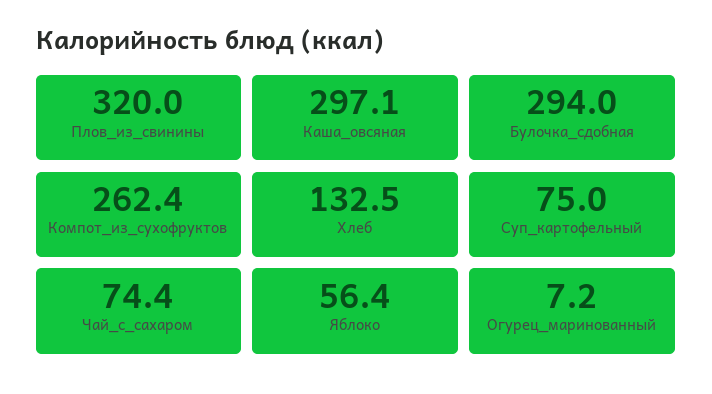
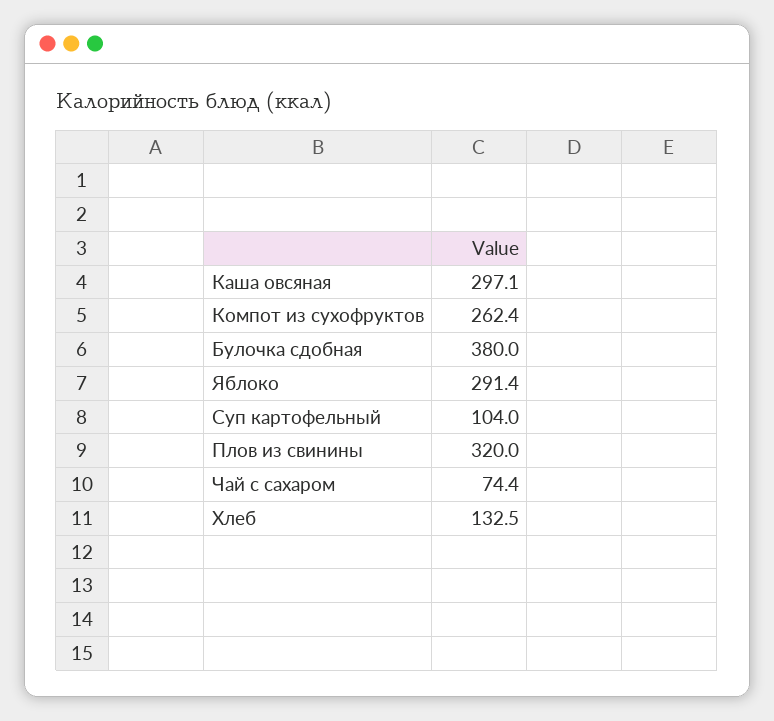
  {
    "Плов_из_свинины": 320,
    "Каша_овсяная": 297.1,
-   "Булочка_сдобная": 294,
+   "Булочка_сдобная": 380,
    "Компот_из_сухофруктов": 262.4,
    "Хлеб": 132.5,
-   "Суп_картофельный": 75,
+   "Суп_картофельный": 104,
    "Чай_с_сахаром": 74.4,
-   "Яблоко": 56.4,
+   "Яблоко": 291.4
-   "Огурец_маринованный": 7.2
  }

